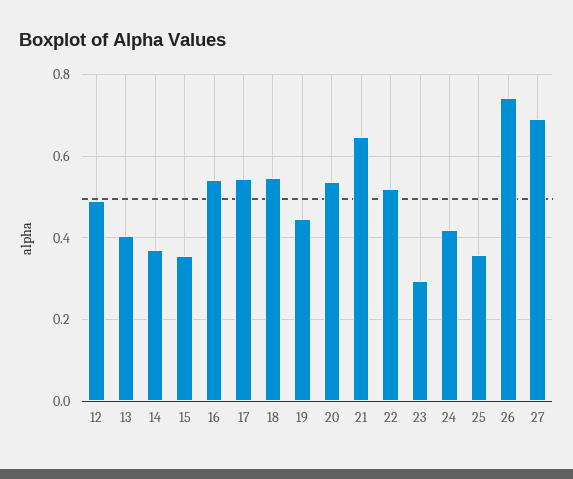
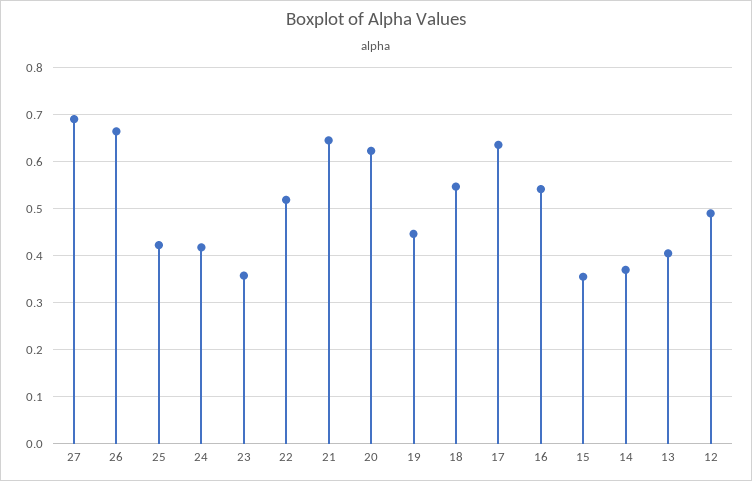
  {
    "12": 0.5,
    "13": 0.4,
    "14": 0.36,
    "15": 0.36,
    "16": 0.54,
-   "17": 0.54,
+   "17": 0.64,
    "18": 0.54,
    "19": 0.44,
-   "20": 0.54,
+   "20": 0.62,
    "21": 0.64,
    "22": 0.52,
-   "23": 0.3,
+   "23": 0.36,
    "24": 0.42,
-   "25": 0.36,
+   "25": 0.42,
-   "26": 0.74,
+   "26": 0.66,
    "27": 0.7
  }

